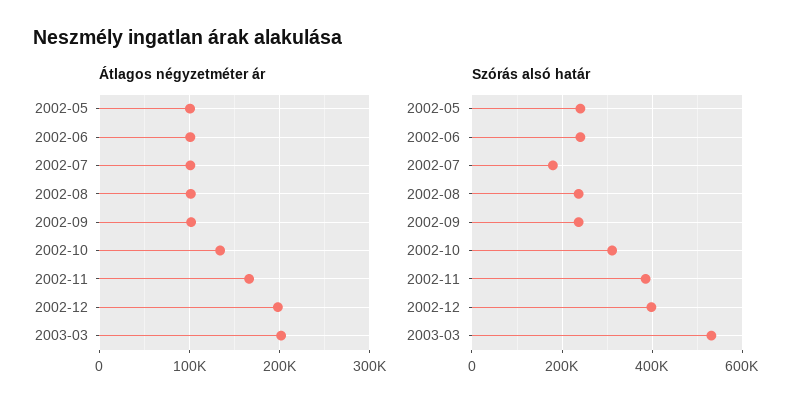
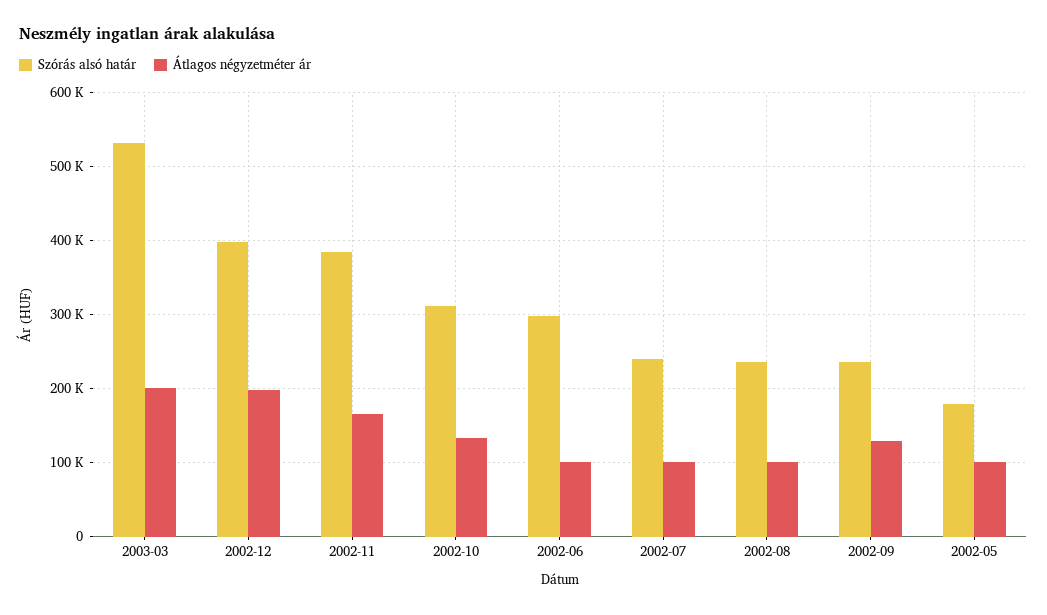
  {
    "Átlagos négyzetméter ár": {
      "2002-05": 100000,
      "2002-06": 100000,
      "2002-07": 100000,
      "2002-08": 100000,
-     "2002-09": 100000,
+     "2002-09": 130000,
      "2002-10": 130000,
      "2002-11": 170000,
      "2002-12": 200000,
      "2003-03": 200000
    },
    "Szórás alsó határ": {
-     "2002-05": 240000,
+     "2002-05": 180000,
-     "2002-06": 240000,
+     "2002-06": 300000,
-     "2002-07": 180000,
+     "2002-07": 240000,
      "2002-08": 240000,
      "2002-09": 240000,
      "2002-10": 310000,
      "2002-11": 390000,
      "2002-12": 400000,
      "2003-03": 530000
    }
  }

